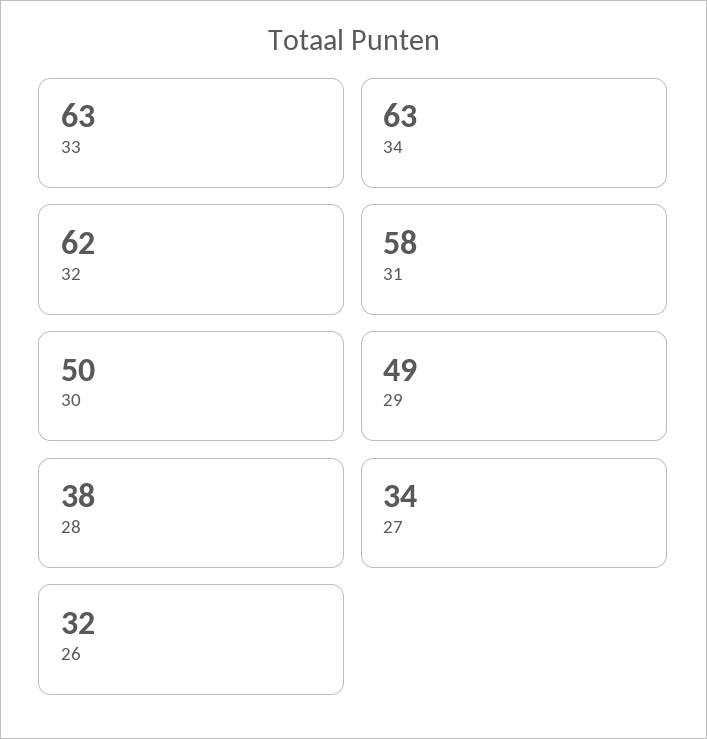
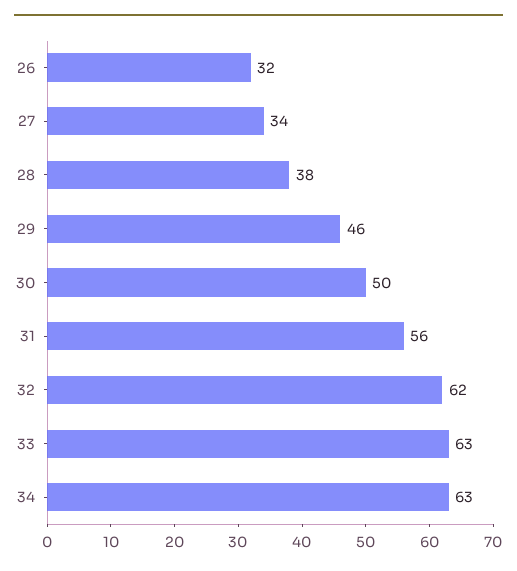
  {
    "33": 63,
    "34": 63,
    "32": 62,
-   "31": 58,
+   "31": 56,
    "30": 50,
-   "29": 49,
+   "29": 46,
    "28": 38,
    "27": 34,
    "26": 32
  }

